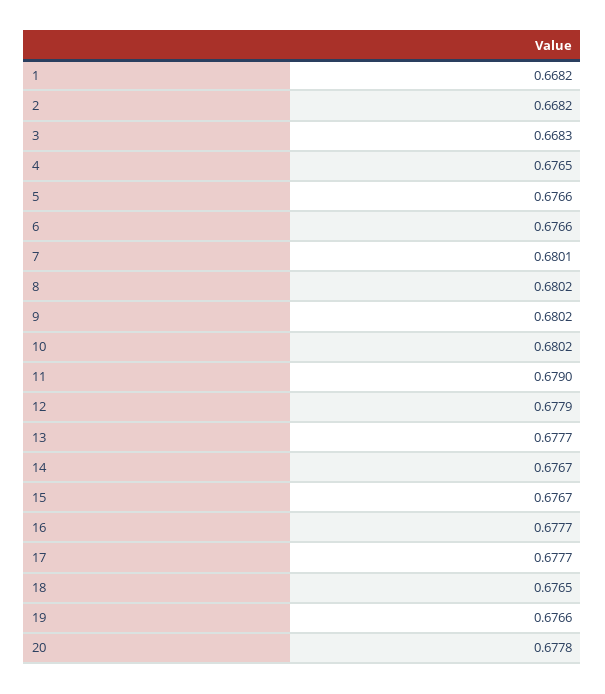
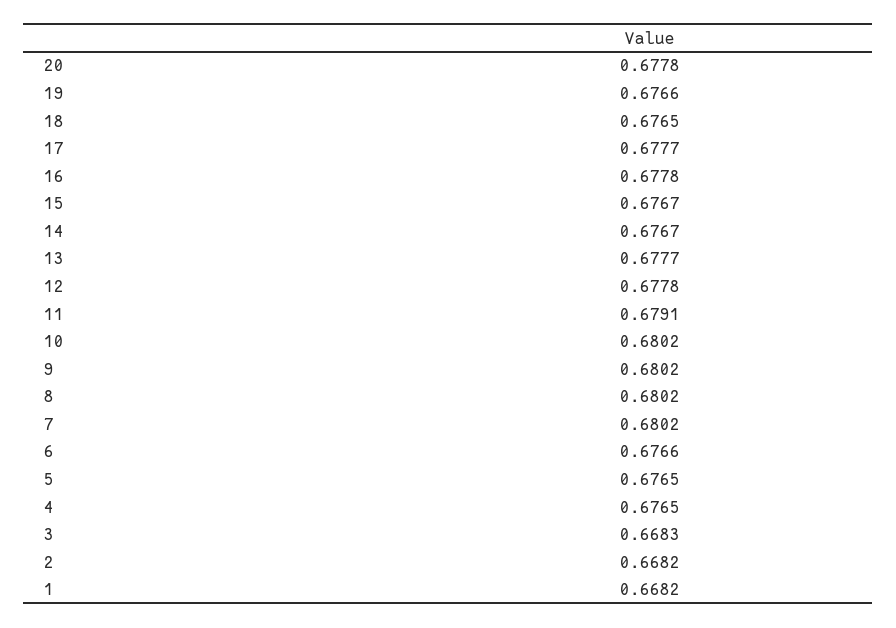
  {
    "1": 0.6682,
    "2": 0.6682,
    "3": 0.6683,
    "4": 0.6765,
-   "5": 0.6766,
+   "5": 0.6765,
    "6": 0.6766,
-   "7": 0.6801,
+   "7": 0.6802,
    "8": 0.6802,
    "9": 0.6802,
    "10": 0.6802,
-   "11": 0.679,
+   "11": 0.6791,
-   "12": 0.6779,
+   "12": 0.6778,
    "13": 0.6777,
    "14": 0.6767,
    "15": 0.6767,
-   "16": 0.6777,
+   "16": 0.6778,
    "17": 0.6777,
    "18": 0.6765,
    "19": 0.6766,
    "20": 0.6778
  }

